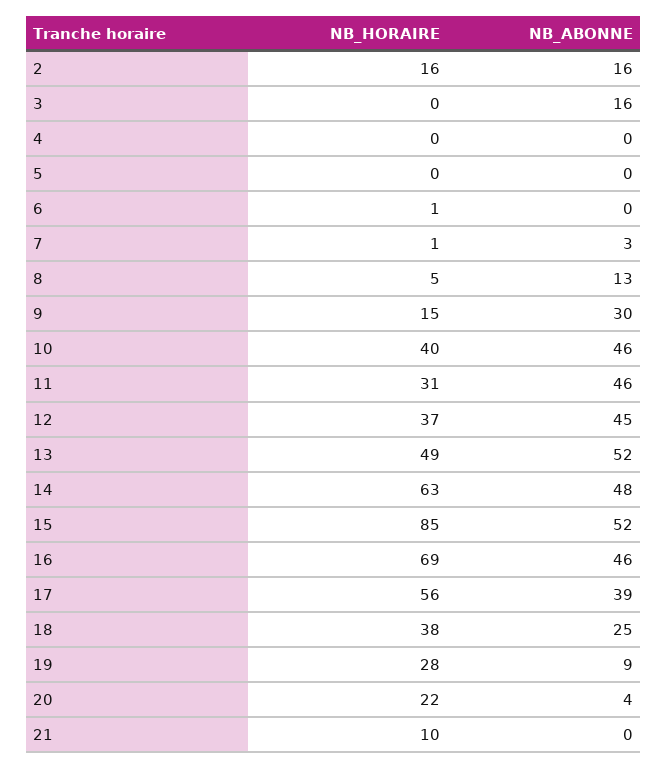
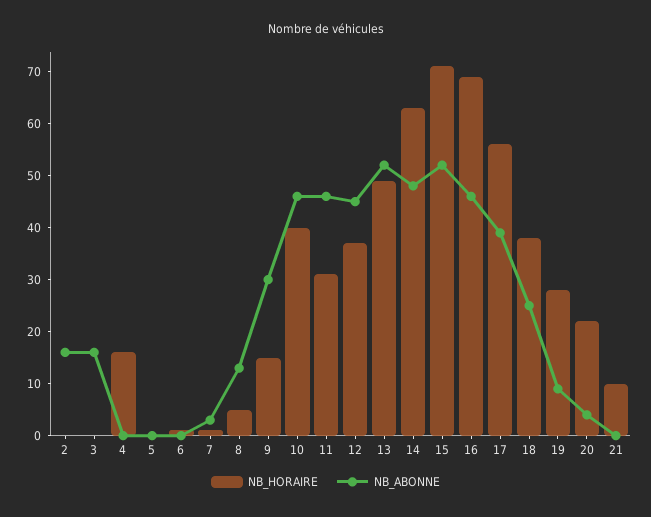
  {
    "NB_HORAIRE": {
-     "2": 16,
+     "2": 0,
      "3": 0,
-     "4": 0,
+     "4": 15,
      "5": 0,
      "6": 1,
      "7": 1,
      "8": 5,
      "9": 15,
      "10": 40,
      "11": 31,
      "12": 37,
      "13": 49,
      "14": 63,
-     "15": 85,
+     "15": 70,
      "16": 69,
      "17": 56,
      "18": 38,
      "19": 28,
      "20": 22,
      "21": 10
    },
    "NB_ABONNE": {
      "2": 16,
      "3": 16,
      "4": 0,
      "5": 0,
      "6": 0,
      "7": 3,
      "8": 13,
      "9": 30,
      "10": 46,
      "11": 46,
      "12": 45,
      "13": 52,
      "14": 48,
      "15": 52,
      "16": 46,
      "17": 39,
      "18": 25,
      "19": 9,
      "20": 4,
      "21": 0
    }
  }

